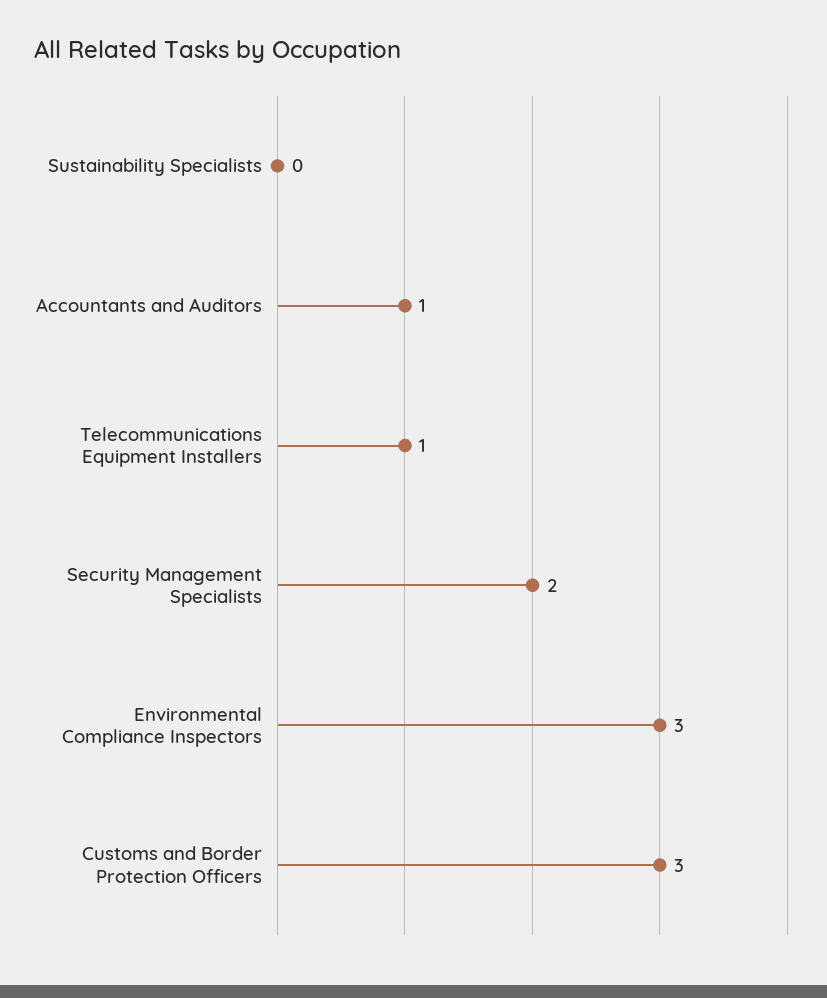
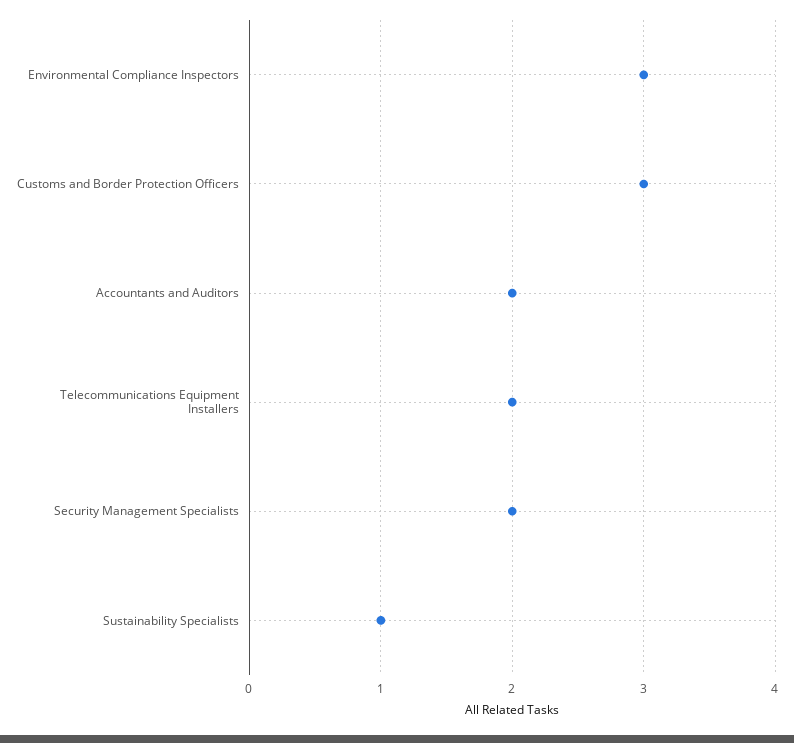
  {
-   "Sustainability Specialists": 0,
+   "Sustainability Specialists": 1,
-   "Accountants and Auditors": 1,
+   "Accountants and Auditors": 2,
-   "Telecommunications Equipment Installers": 1,
+   "Telecommunications Equipment Installers": 2,
    "Security Management Specialists": 2,
    "Environmental Compliance Inspectors": 3,
    "Customs and Border Protection Officers": 3
  }

